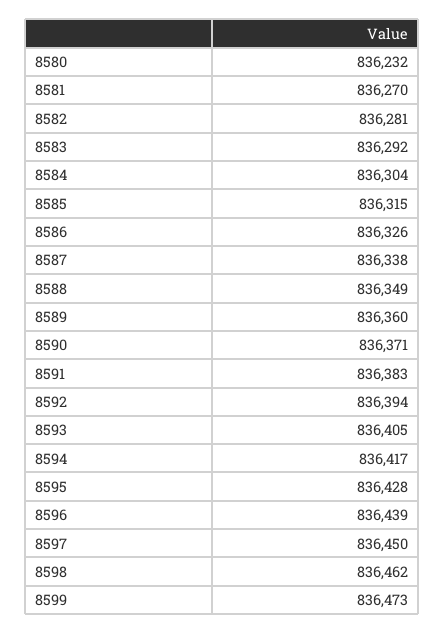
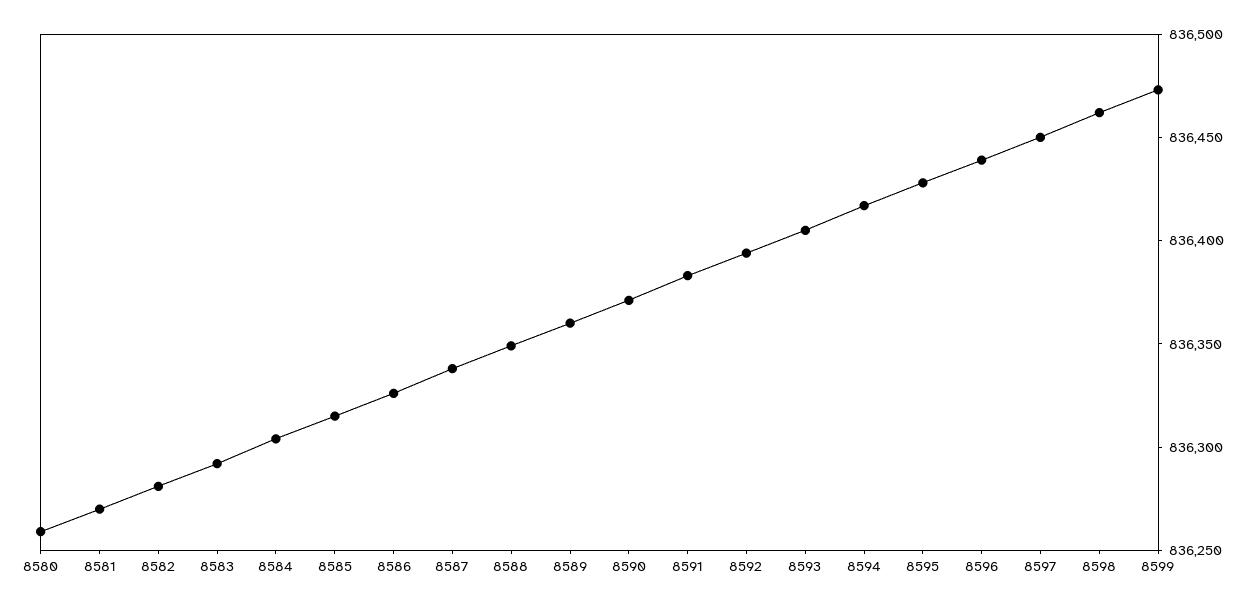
  {
-   "8580": 836232,
+   "8580": 836260,
    "8581": 836270,
    "8582": 836281,
    "8583": 836292,
    "8584": 836304,
    "8585": 836315,
    "8586": 836326,
    "8587": 836338,
    "8588": 836349,
    "8589": 836360,
    "8590": 836371,
    "8591": 836383,
    "8592": 836394,
    "8593": 836405,
    "8594": 836417,
    "8595": 836428,
    "8596": 836439,
    "8597": 836450,
    "8598": 836462,
    "8599": 836473
  }

